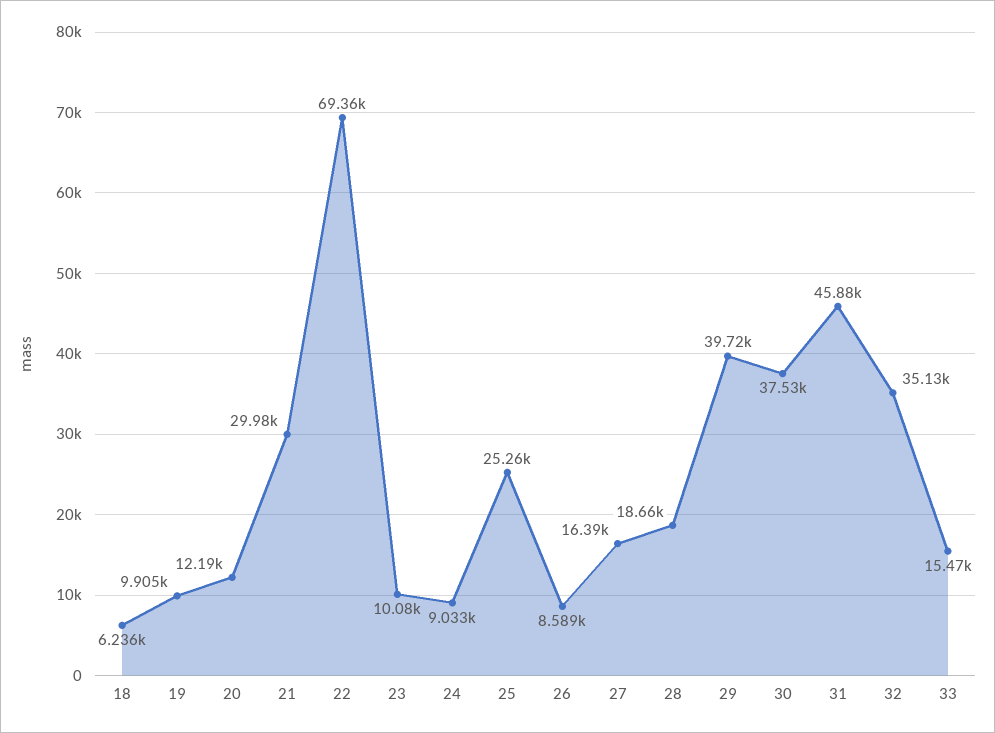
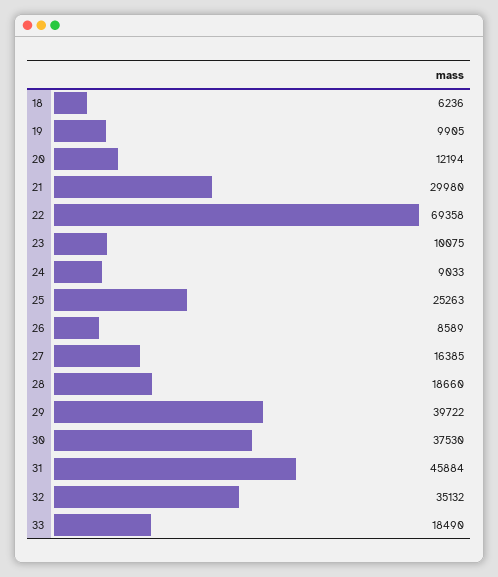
  {
    "18": 6236,
    "19": 9905,
    "20": 12194,
    "21": 29980,
    "22": 69358,
    "23": 10075,
    "24": 9033,
    "25": 25263,
    "26": 8589,
    "27": 16385,
    "28": 18660,
    "29": 39722,
    "30": 37530,
    "31": 45884,
    "32": 35132,
-   "33": 15470
+   "33": 18490
  }

